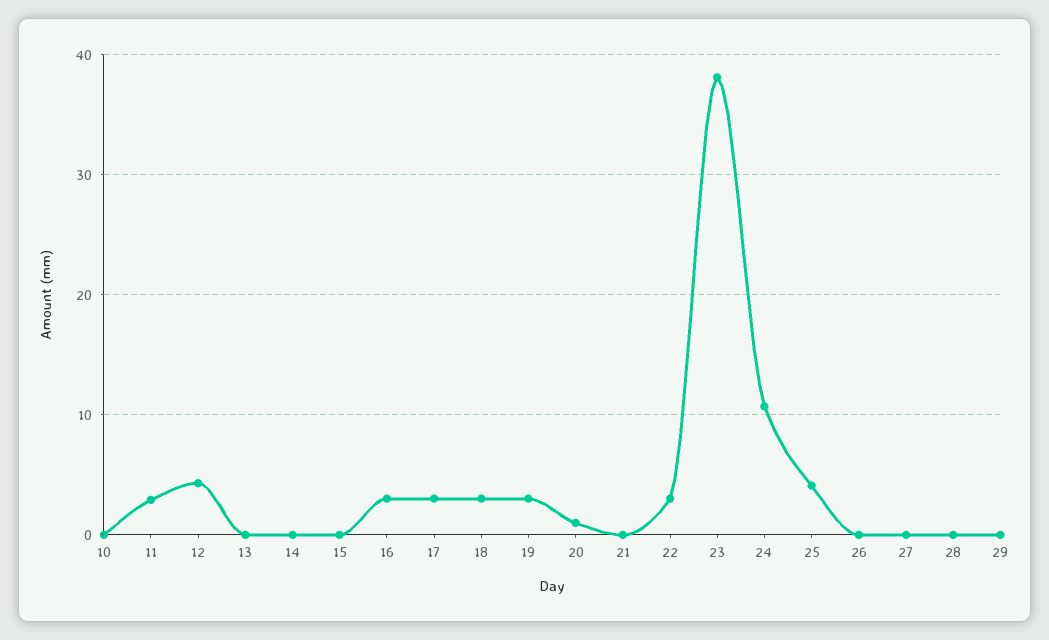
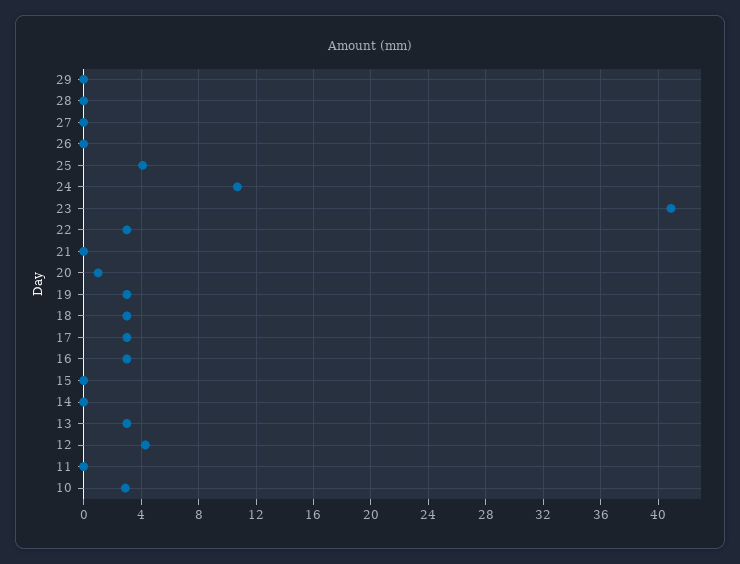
  {
-   "10": 0,
+   "10": 3,
-   "11": 3,
+   "11": 0,
    "12": 4.5,
-   "13": 0,
+   "13": 3,
    "14": 0,
    "15": 0,
    "16": 3,
    "17": 3,
    "18": 3,
    "19": 3,
    "20": 1,
    "21": 0,
    "22": 3,
-   "23": 38,
+   "23": 41,
    "24": 10.5,
    "25": 4,
    "26": 0,
    "27": 0,
    "28": 0,
    "29": 0
  }

